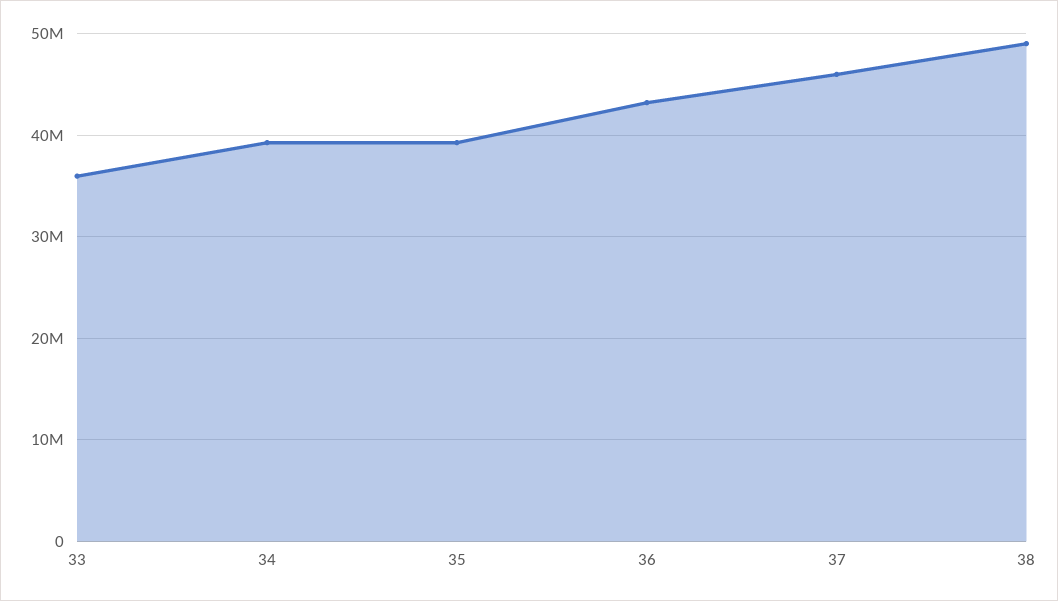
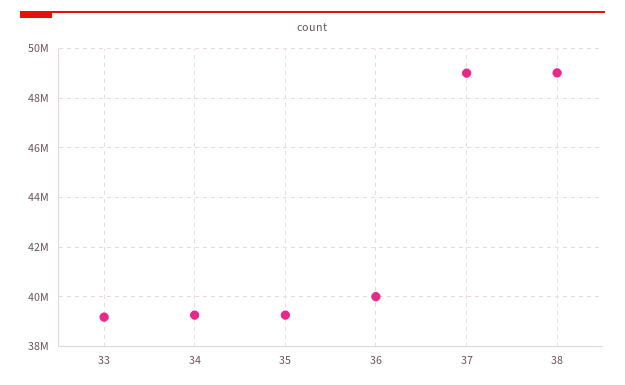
  {
-   "33": 36000000,
+   "33": 39250000,
    "34": 39250000,
    "35": 39250000,
-   "36": 43000000,
+   "36": 40000000,
-   "37": 46000000,
+   "37": 49000000,
    "38": 49000000
  }

